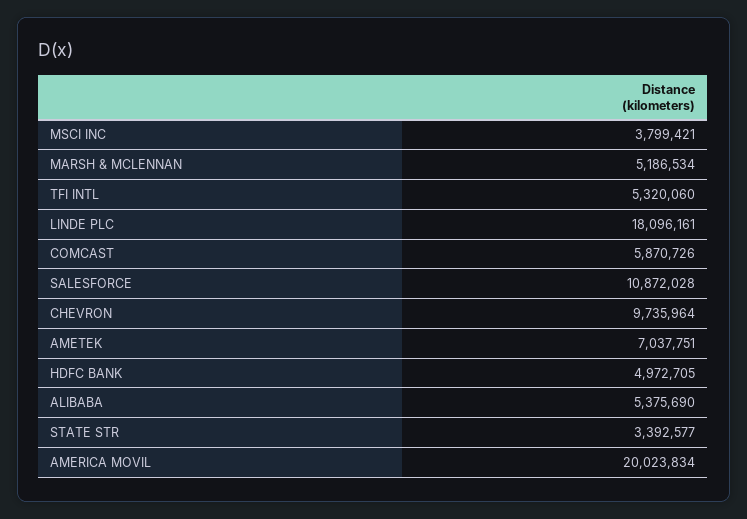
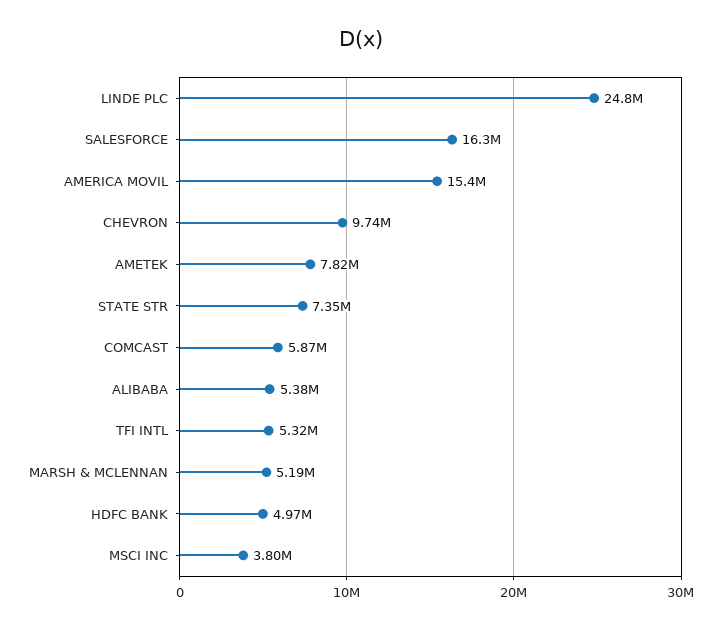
  {
    "MSCI INC": 3799421,
    "MARSH & MCLENNAN": 5186534,
    "TFI INTL": 5320060,
-   "LINDE PLC": 18096161,
+   "LINDE PLC": 24800000,
    "COMCAST": 5870726,
-   "SALESFORCE": 10872028,
+   "SALESFORCE": 16300000,
    "CHEVRON": 9735964,
-   "AMETEK": 7037751,
+   "AMETEK": 7820000,
    "HDFC BANK": 4972705,
    "ALIBABA": 5375690,
-   "STATE STR": 3392577,
+   "STATE STR": 7350000,
-   "AMERICA MOVIL": 20023834
+   "AMERICA MOVIL": 15400000
  }

